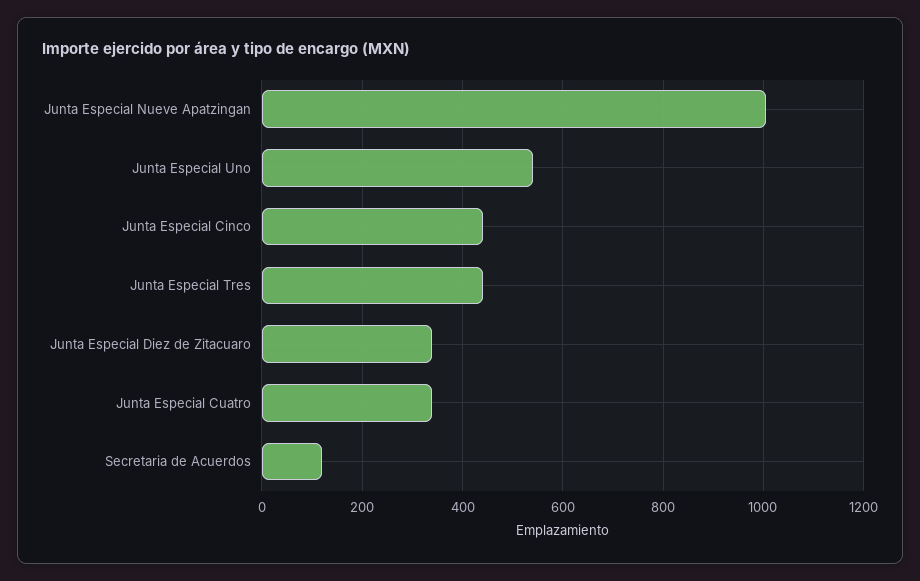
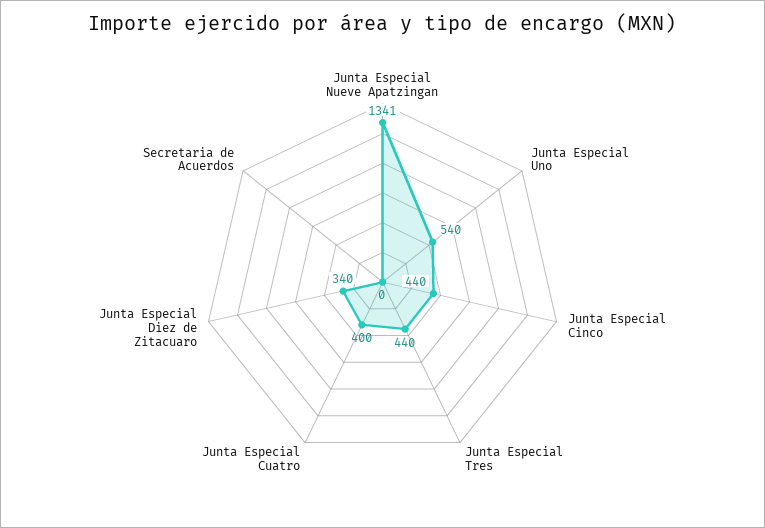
  {
-   "Junta Especial Nueve Apatzingan": 1000,
+   "Junta Especial Nueve Apatzingan": 1341,
    "Junta Especial Uno": 540,
    "Junta Especial Cinco": 440,
    "Junta Especial Tres": 440,
    "Junta Especial Diez de Zitacuaro": 340,
-   "Junta Especial Cuatro": 340,
+   "Junta Especial Cuatro": 400,
-   "Secretaria de Acuerdos": 120
+   "Secretaria de Acuerdos": 0
  }

